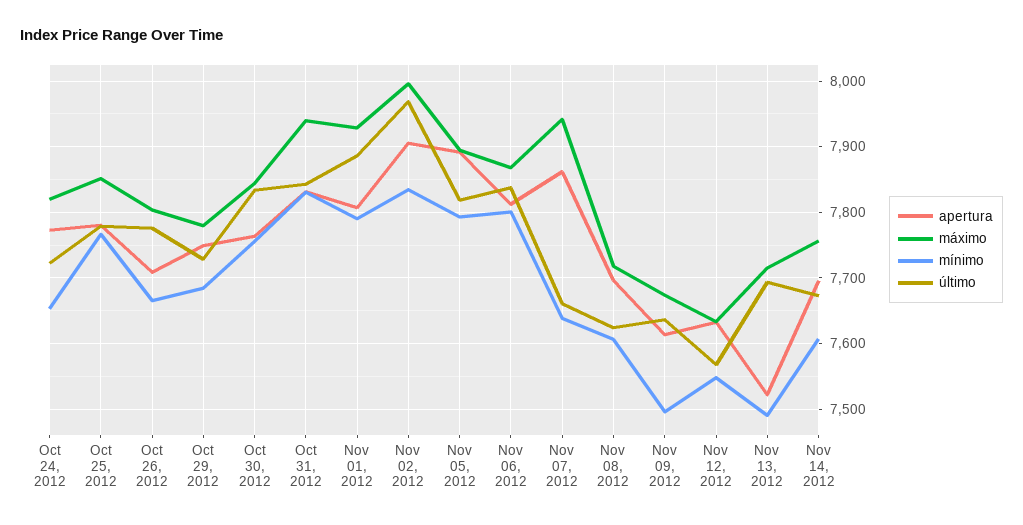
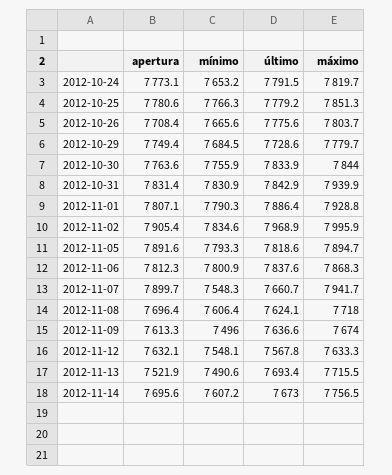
  {
    "apertura": {
      "Oct 24, 2012": 7773.1,
      "Oct 25, 2012": 7780.6,
      "Oct 26, 2012": 7708.4,
      "Oct 29, 2012": 7749.4,
      "Oct 30, 2012": 7763.6,
      "Oct 31, 2012": 7831.4,
      "Nov 01, 2012": 7807.1,
      "Nov 02, 2012": 7905.4,
      "Nov 05, 2012": 7891.6,
      "Nov 06, 2012": 7812.3,
-     "Nov 07, 2012": 7860,
+     "Nov 07, 2012": 7899.7,
      "Nov 08, 2012": 7696.4,
      "Nov 09, 2012": 7613.3,
      "Nov 12, 2012": 7632.1,
      "Nov 13, 2012": 7521.9,
      "Nov 14, 2012": 7695.6
    },
    "máximo": {
      "Oct 24, 2012": 7819.7,
      "Oct 25, 2012": 7851.3,
      "Oct 26, 2012": 7803.7,
      "Oct 29, 2012": 7779.7,
      "Oct 30, 2012": 7844,
      "Oct 31, 2012": 7939.9,
      "Nov 01, 2012": 7928.8,
      "Nov 02, 2012": 7995.9,
      "Nov 05, 2012": 7894.7,
      "Nov 06, 2012": 7868.3,
      "Nov 07, 2012": 7941.7,
      "Nov 08, 2012": 7718,
      "Nov 09, 2012": 7674,
      "Nov 12, 2012": 7633.3,
      "Nov 13, 2012": 7715.5,
      "Nov 14, 2012": 7756.5
    },
    "mínimo": {
      "Oct 24, 2012": 7653.2,
      "Oct 25, 2012": 7766.3,
      "Oct 26, 2012": 7665.6,
      "Oct 29, 2012": 7684.5,
      "Oct 30, 2012": 7755.9,
      "Oct 31, 2012": 7830.9,
      "Nov 01, 2012": 7790.3,
      "Nov 02, 2012": 7834.6,
      "Nov 05, 2012": 7793.3,
      "Nov 06, 2012": 7800.9,
-     "Nov 07, 2012": 7640,
+     "Nov 07, 2012": 7548.3,
      "Nov 08, 2012": 7606.4,
      "Nov 09, 2012": 7496,
      "Nov 12, 2012": 7548.1,
      "Nov 13, 2012": 7490.6,
      "Nov 14, 2012": 7607.2
    },
    "último": {
-     "Oct 24, 2012": 7720,
+     "Oct 24, 2012": 7791.5,
      "Oct 25, 2012": 7779.2,
      "Oct 26, 2012": 7775.6,
      "Oct 29, 2012": 7728.6,
      "Oct 30, 2012": 7833.9,
      "Oct 31, 2012": 7842.9,
      "Nov 01, 2012": 7886.4,
      "Nov 02, 2012": 7968.9,
      "Nov 05, 2012": 7818.6,
      "Nov 06, 2012": 7837.6,
      "Nov 07, 2012": 7660.7,
      "Nov 08, 2012": 7624.1,
      "Nov 09, 2012": 7636.6,
      "Nov 12, 2012": 7567.8,
      "Nov 13, 2012": 7693.4,
      "Nov 14, 2012": 7673
    }
  }

